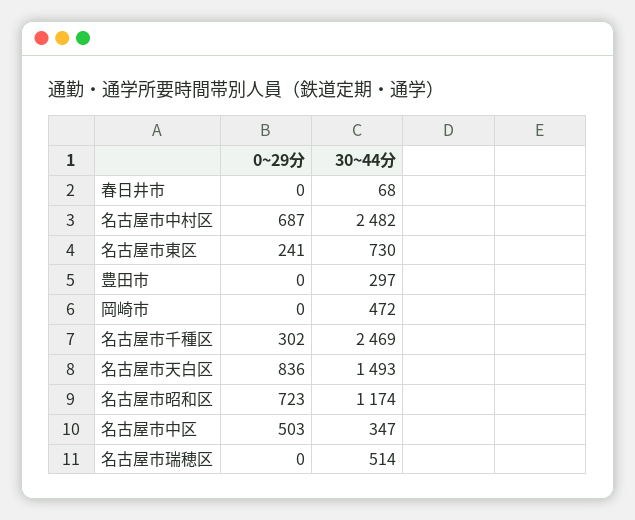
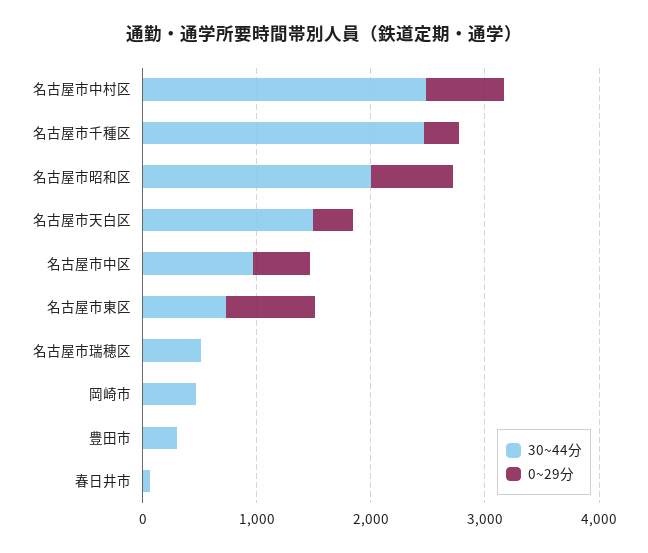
  {
    "0~29分": {
      "春日井市": 0,
      "名古屋市中村区": 687,
-     "名古屋市東区": 241,
+     "名古屋市東区": 800,
      "豊田市": 0,
      "岡崎市": 0,
      "名古屋市千種区": 302,
-     "名古屋市天白区": 836,
+     "名古屋市天白区": 400,
      "名古屋市昭和区": 723,
      "名古屋市中区": 503,
      "名古屋市瑞穂区": 0
    },
    "30~44分": {
      "春日井市": 68,
      "名古屋市中村区": 2482,
      "名古屋市東区": 730,
      "豊田市": 297,
      "岡崎市": 472,
      "名古屋市千種区": 2469,
      "名古屋市天白区": 1493,
-     "名古屋市昭和区": 1174,
+     "名古屋市昭和区": 2000,
-     "名古屋市中区": 347,
+     "名古屋市中区": 1000,
      "名古屋市瑞穂区": 514
    }
  }

